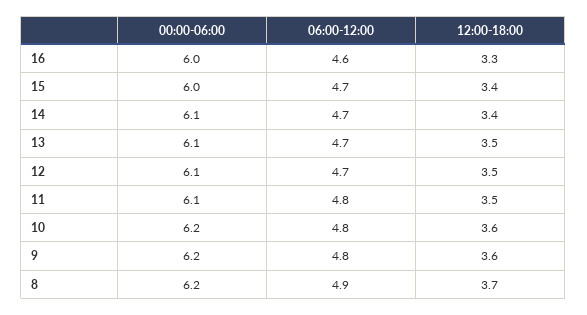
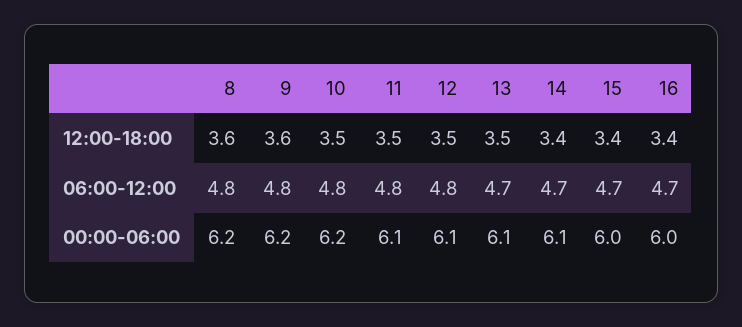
  {
    "00:00-06:00": {
      "16": 6,
      "15": 6,
      "14": 6.1,
      "13": 6.1,
      "12": 6.1,
      "11": 6.1,
      "10": 6.2,
      "9": 6.2,
      "8": 6.2
    },
    "06:00-12:00": {
-     "16": 4.6,
+     "16": 4.7,
      "15": 4.7,
      "14": 4.7,
      "13": 4.7,
-     "12": 4.7,
+     "12": 4.8,
      "11": 4.8,
      "10": 4.8,
      "9": 4.8,
-     "8": 4.9
+     "8": 4.8
    },
    "12:00-18:00": {
-     "16": 3.3,
+     "16": 3.4,
      "15": 3.4,
      "14": 3.4,
      "13": 3.5,
      "12": 3.5,
      "11": 3.5,
-     "10": 3.6,
+     "10": 3.5,
      "9": 3.6,
-     "8": 3.7
+     "8": 3.6
    }
  }

